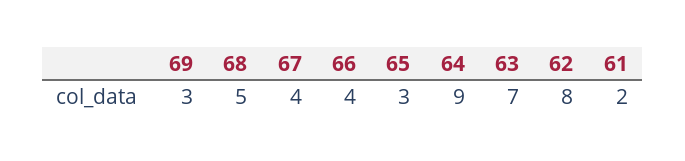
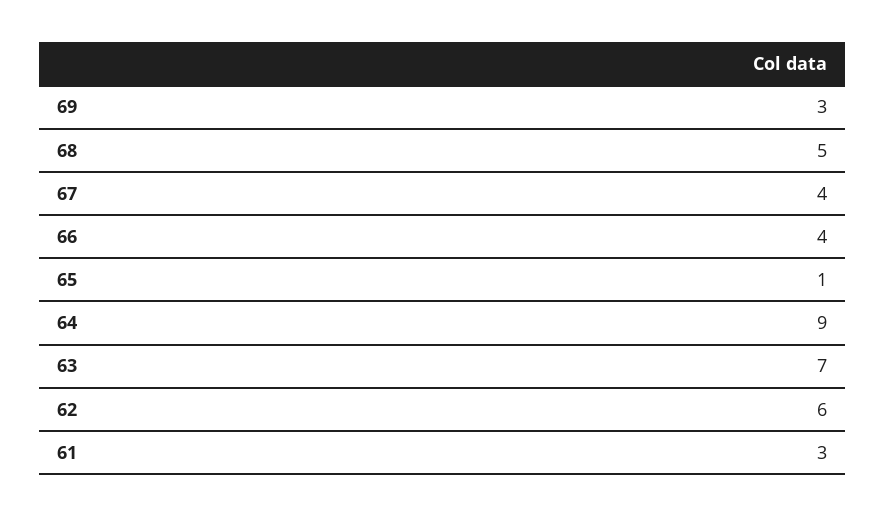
  {
    "69": 3,
    "68": 5,
    "67": 4,
    "66": 4,
-   "65": 3,
+   "65": 1,
    "64": 9,
    "63": 7,
-   "62": 8,
+   "62": 6,
-   "61": 2
+   "61": 3
  }

